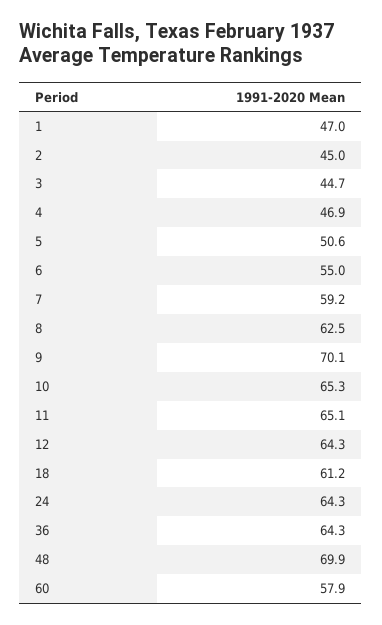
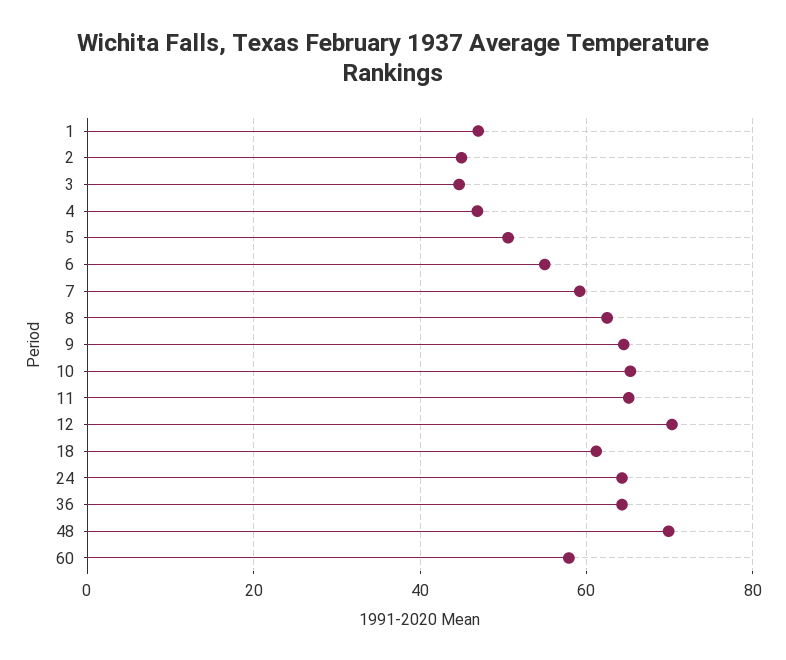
  {
    "1": 47,
    "2": 45,
    "3": 44.7,
    "4": 46.9,
    "5": 50.6,
    "6": 55,
    "7": 59.2,
    "8": 62.5,
-   "9": 70.1,
+   "9": 64,
    "10": 65.3,
    "11": 65.1,
-   "12": 64.3,
+   "12": 70,
    "18": 61.2,
    "24": 64.3,
    "36": 64.3,
    "48": 69.9,
    "60": 57.9
  }

